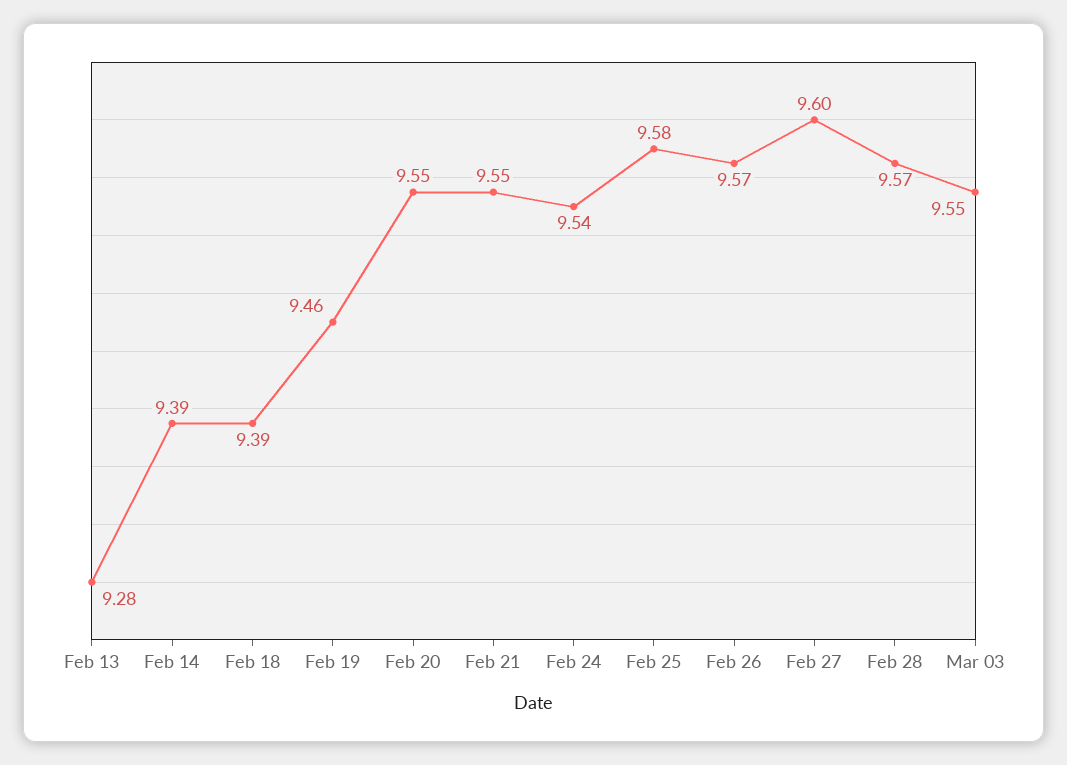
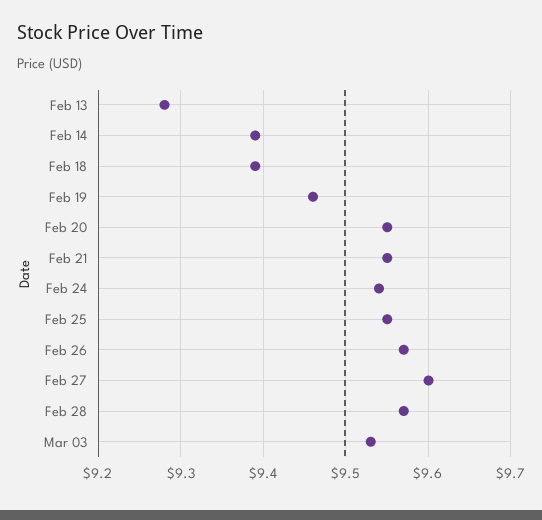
  {
    "Feb 13": 9.28,
    "Feb 14": 9.39,
    "Feb 18": 9.39,
    "Feb 19": 9.46,
    "Feb 20": 9.55,
    "Feb 21": 9.55,
    "Feb 24": 9.54,
-   "Feb 25": 9.58,
+   "Feb 25": 9.55,
    "Feb 26": 9.57,
    "Feb 27": 9.6,
    "Feb 28": 9.57,
-   "Mar 03": 9.55
+   "Mar 03": 9.53
  }

